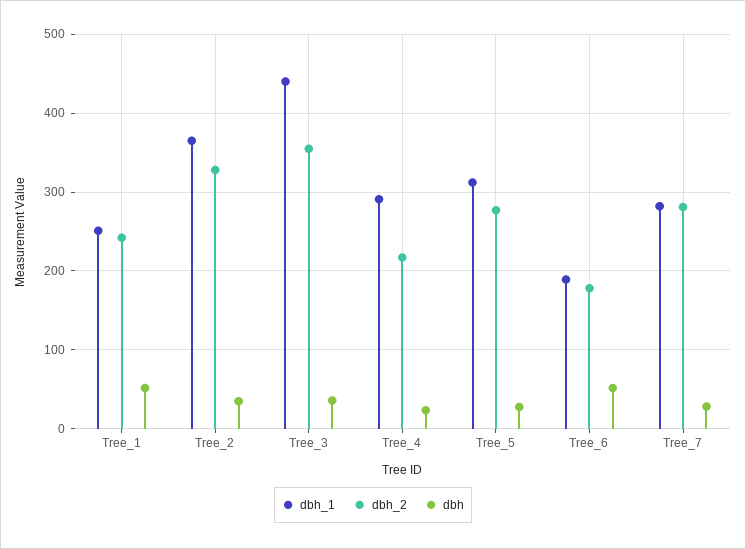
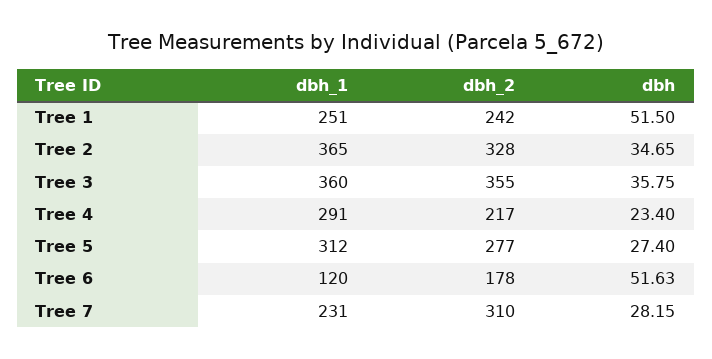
  {
    "dbh_1": {
      "Tree_1": 251,
      "Tree_2": 365,
-     "Tree_3": 440,
+     "Tree_3": 360,
      "Tree_4": 291,
      "Tree_5": 312,
-     "Tree_6": 190,
+     "Tree_6": 120,
-     "Tree_7": 280
+     "Tree_7": 231
    },
    "dbh_2": {
      "Tree_1": 242,
      "Tree_2": 328,
      "Tree_3": 355,
      "Tree_4": 217,
      "Tree_5": 277,
      "Tree_6": 178,
-     "Tree_7": 280
+     "Tree_7": 310
    },
    "dbh": {
      "Tree_1": 51.5,
      "Tree_2": 34.65,
      "Tree_3": 35.75,
      "Tree_4": 23.4,
      "Tree_5": 27.4,
      "Tree_6": 51.63,
      "Tree_7": 28.15
    }
  }

